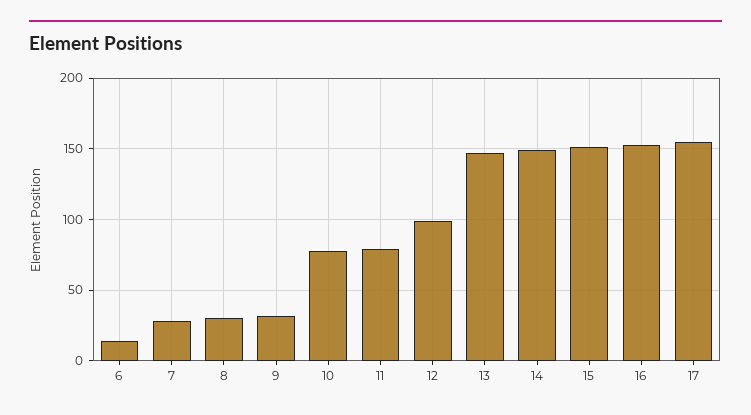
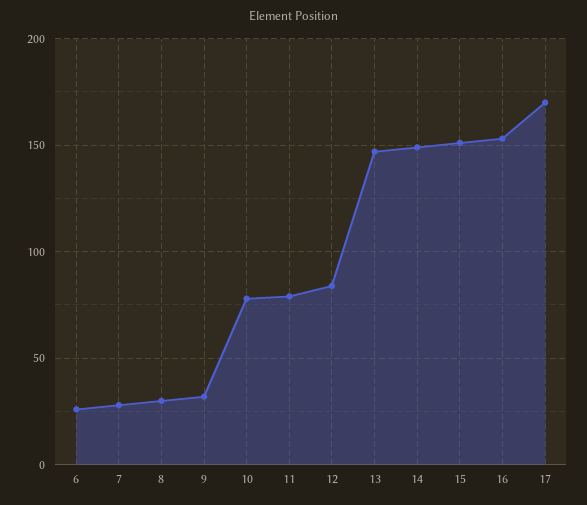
  {
-   "6": 15,
+   "6": 25,
    "7": 30,
    "8": 30,
    "9": 30,
    "10": 80,
    "11": 80,
-   "12": 100,
+   "12": 85,
    "13": 145,
    "14": 150,
    "15": 150,
    "16": 155,
-   "17": 155
+   "17": 170
  }

